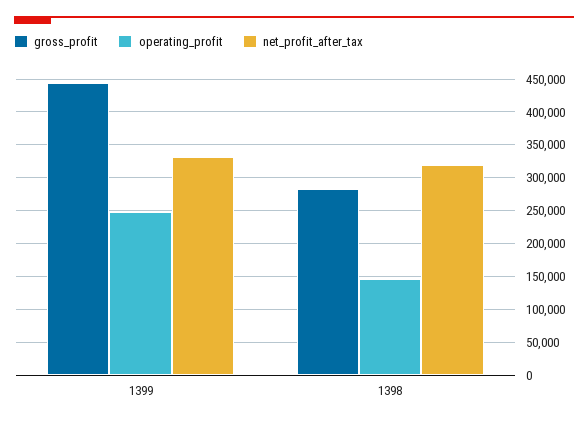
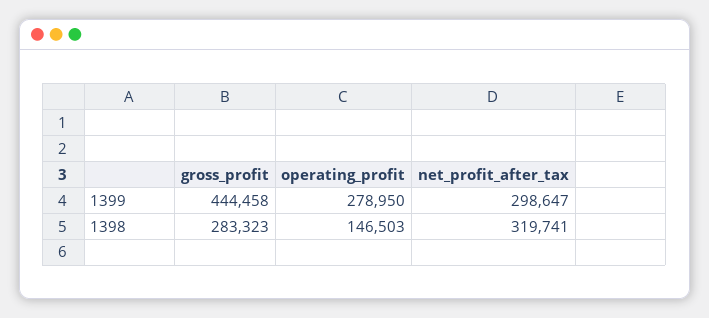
  {
    "gross_profit": {
      "1399": 444458,
      "1398": 283323
    },
    "operating_profit": {
-     "1399": 250000,
+     "1399": 278950,
      "1398": 146503
    },
    "net_profit_after_tax": {
-     "1399": 330000,
+     "1399": 298647,
      "1398": 319741
    }
  }

